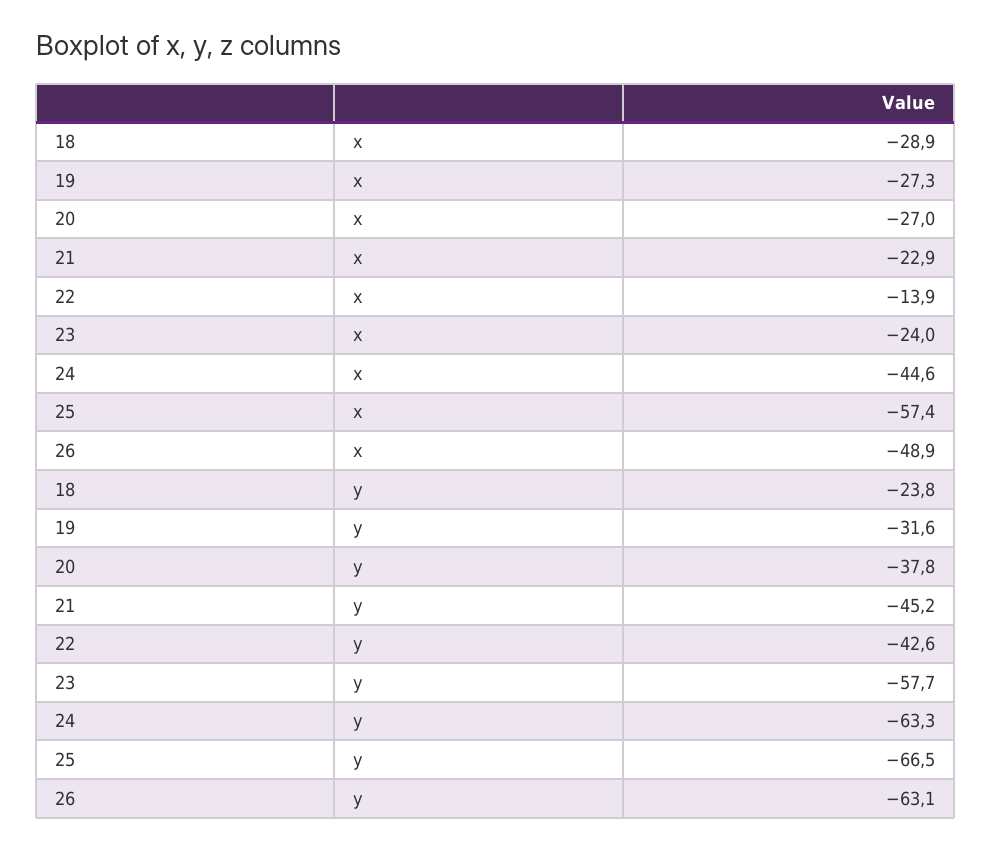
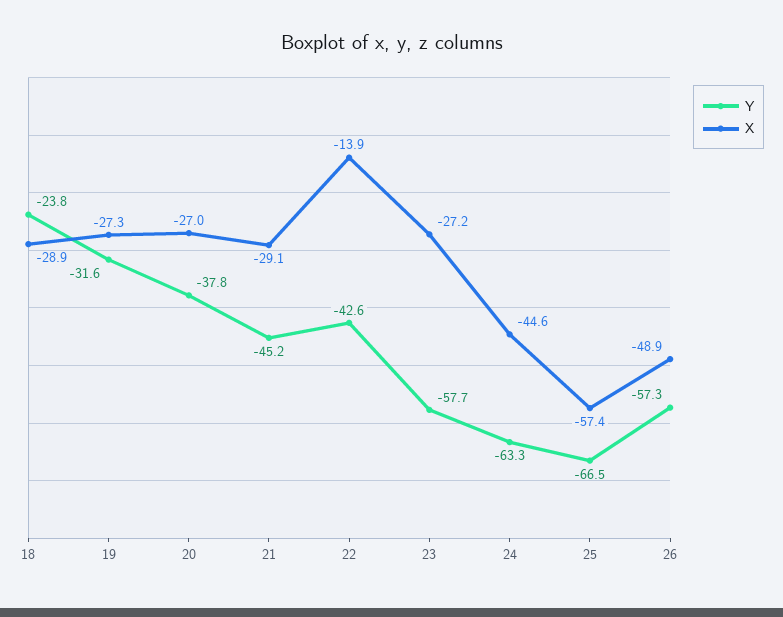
  {
    "x": {
      "18": -28.9,
      "19": -27.3,
      "20": -27,
-     "21": -22.9,
+     "21": -29.1,
      "22": -13.9,
-     "23": -24,
+     "23": -27.2,
      "24": -44.6,
      "25": -57.4,
      "26": -48.9
    },
    "y": {
      "18": -23.8,
      "19": -31.6,
      "20": -37.8,
      "21": -45.2,
      "22": -42.6,
      "23": -57.7,
      "24": -63.3,
      "25": -66.5,
-     "26": -63.1
+     "26": -57.3
    }
  }

